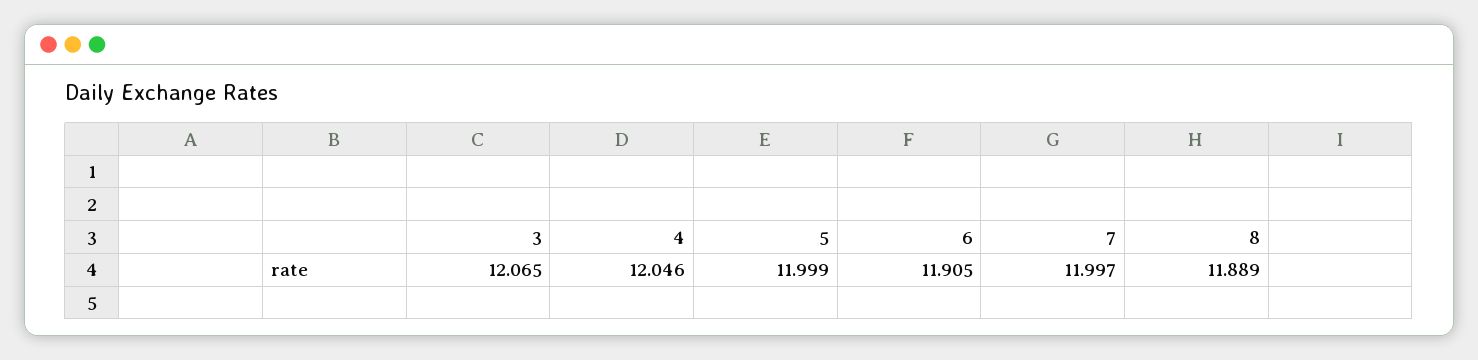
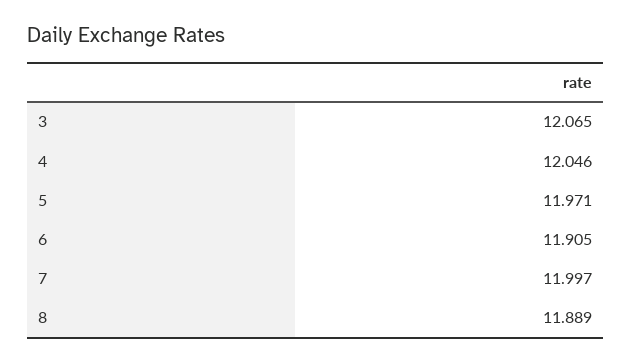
  {
    "3": 12.065,
    "4": 12.046,
-   "5": 11.999,
+   "5": 11.971,
    "6": 11.905,
    "7": 11.997,
    "8": 11.889
  }

